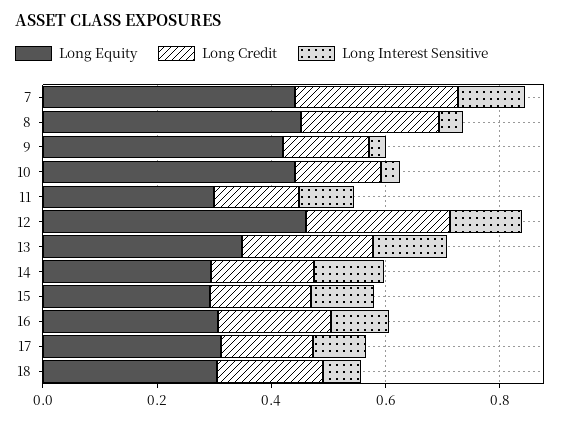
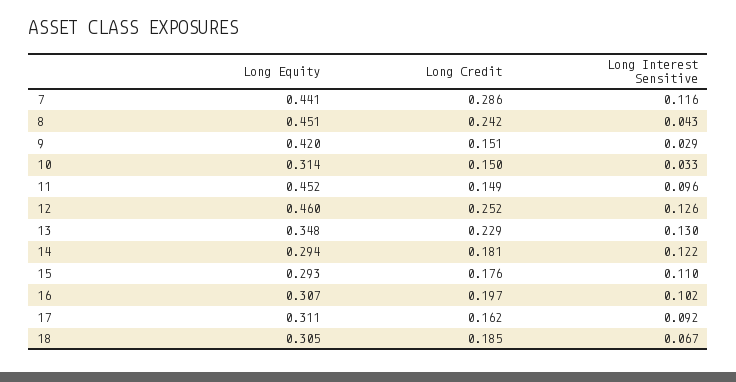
  {
    "Long Equity": {
      "7": 0.441,
      "8": 0.451,
      "9": 0.42,
-     "10": 0.45,
+     "10": 0.314,
-     "11": 0.3,
+     "11": 0.452,
      "12": 0.46,
      "13": 0.348,
      "14": 0.294,
      "15": 0.293,
      "16": 0.307,
      "17": 0.311,
      "18": 0.305
    },
    "Long Credit": {
      "7": 0.286,
      "8": 0.242,
      "9": 0.151,
      "10": 0.15,
      "11": 0.149,
      "12": 0.252,
      "13": 0.229,
      "14": 0.181,
      "15": 0.176,
      "16": 0.197,
      "17": 0.162,
      "18": 0.185
    },
    "Long Interest Sensitive": {
      "7": 0.116,
      "8": 0.043,
      "9": 0.029,
      "10": 0.033,
      "11": 0.096,
      "12": 0.126,
      "13": 0.13,
      "14": 0.122,
      "15": 0.11,
      "16": 0.102,
      "17": 0.092,
      "18": 0.067
    }
  }

